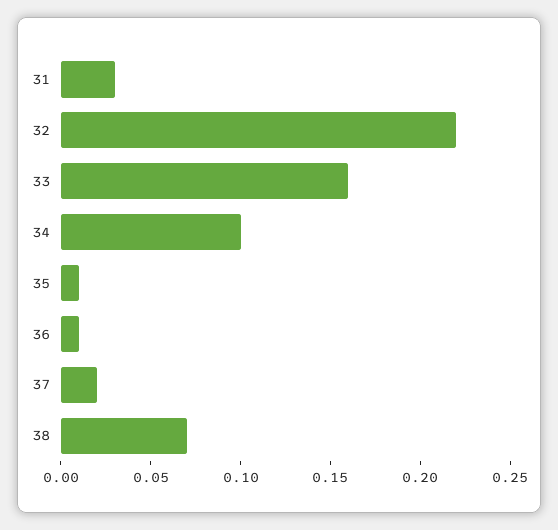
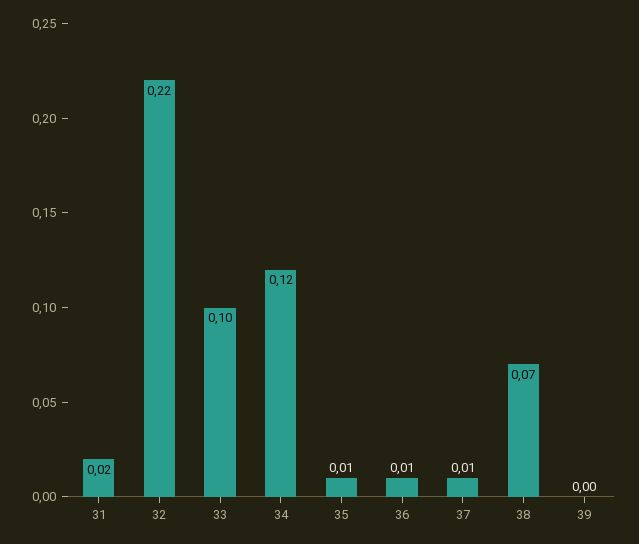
  {
-   "31": 0.03,
+   "31": 0.02,
    "32": 0.22,
-   "33": 0.16,
+   "33": 0.1,
-   "34": 0.1,
+   "34": 0.12,
    "35": 0.01,
    "36": 0.01,
-   "37": 0.02,
+   "37": 0.01,
-   "38": 0.07
+   "38": 0.07,
+   "39": 0
  }

